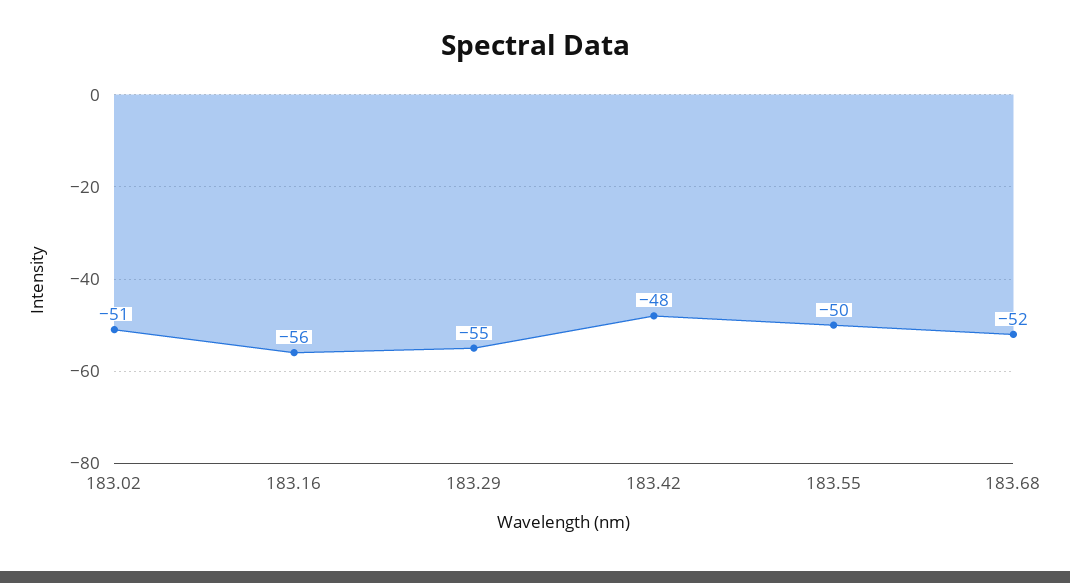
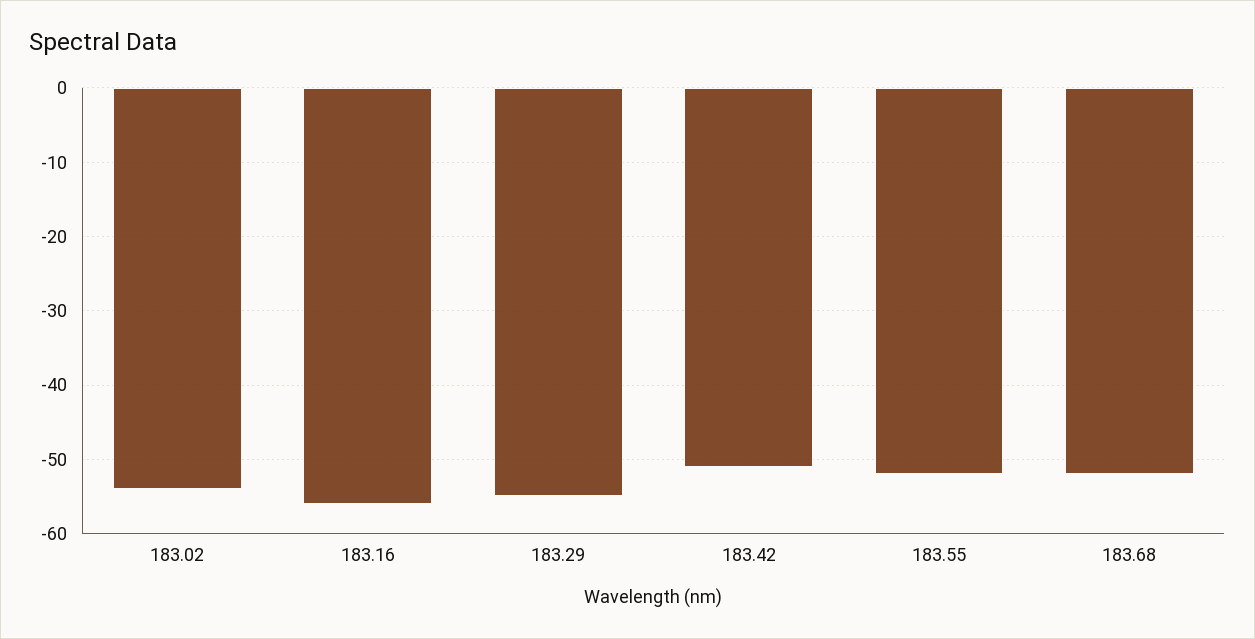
  {
-   "183.02": -51,
+   "183.02": -54,
    "183.16": -56,
    "183.29": -55,
-   "183.42": -48,
+   "183.42": -51,
-   "183.55": -50,
+   "183.55": -52,
    "183.68": -52
  }

